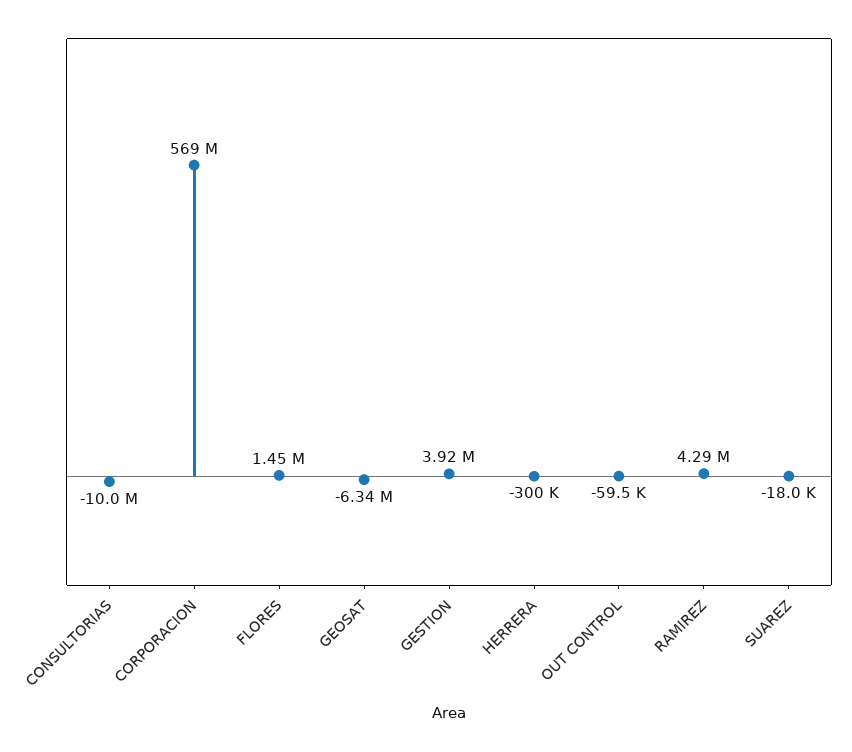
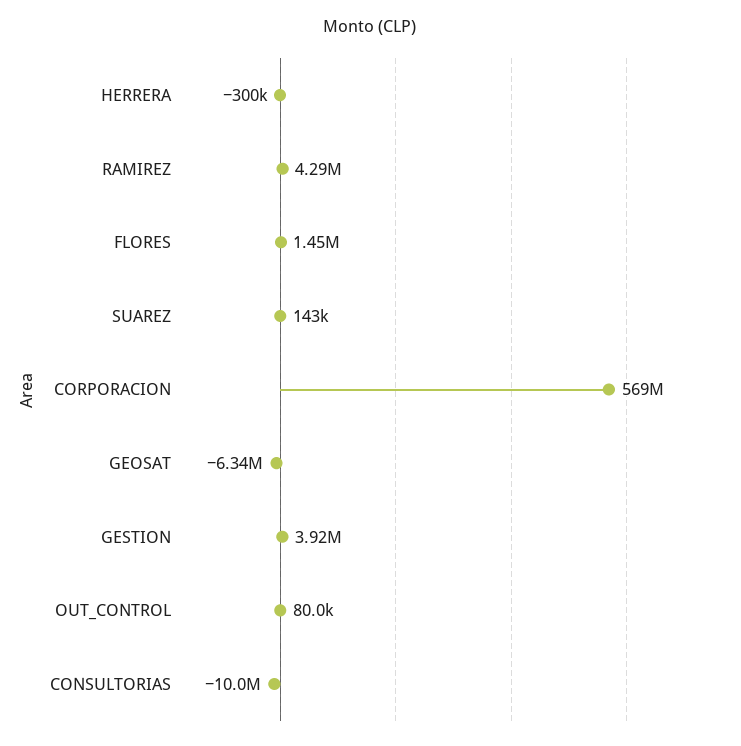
  {
    "CONSULTORIAS": -10000000,
    "CORPORACION": 569000000,
    "FLORES": 1450000,
    "GEOSAT": -6340000,
    "GESTION": 3920000,
    "HERRERA": -300000,
-   "OUT CONTROL": -59500,
+   "OUT CONTROL": 80000,
    "RAMIREZ": 4290000,
-   "SUAREZ": -18000
+   "SUAREZ": 143000
  }

